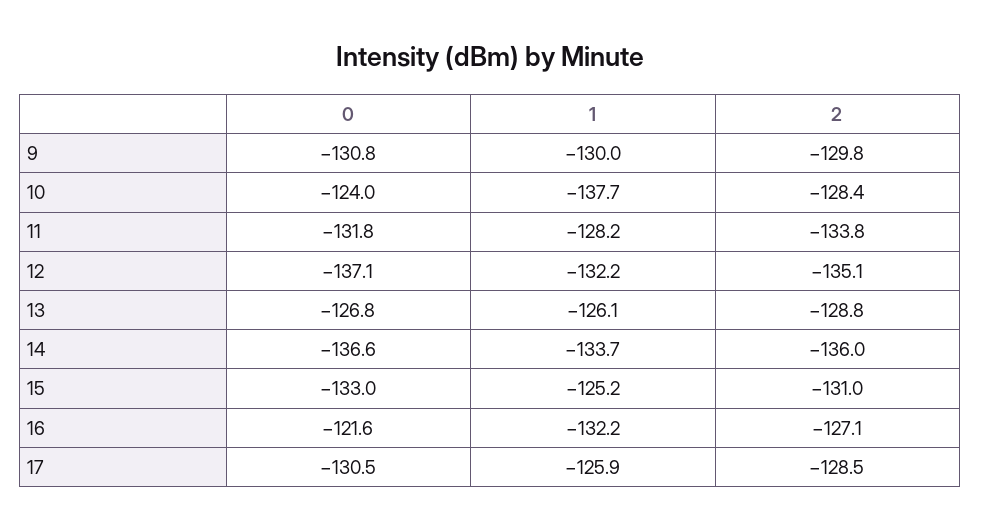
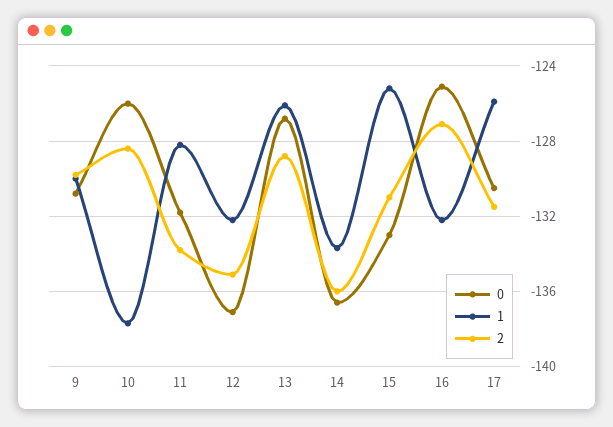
  {
    "0": {
      "9": -130.8,
-     "10": -124,
+     "10": -126,
      "11": -131.8,
      "12": -137.1,
      "13": -126.8,
      "14": -136.6,
      "15": -133,
-     "16": -121.6,
+     "16": -125,
      "17": -130.5
    },
    "1": {
      "9": -130,
      "10": -137.7,
      "11": -128.2,
      "12": -132.2,
      "13": -126.1,
      "14": -133.7,
      "15": -125.2,
      "16": -132.2,
      "17": -125.9
    },
    "2": {
      "9": -129.8,
      "10": -128.4,
      "11": -133.8,
      "12": -135.1,
      "13": -128.8,
      "14": -136,
      "15": -131,
      "16": -127.1,
-     "17": -128.5
+     "17": -131.5
    }
  }

